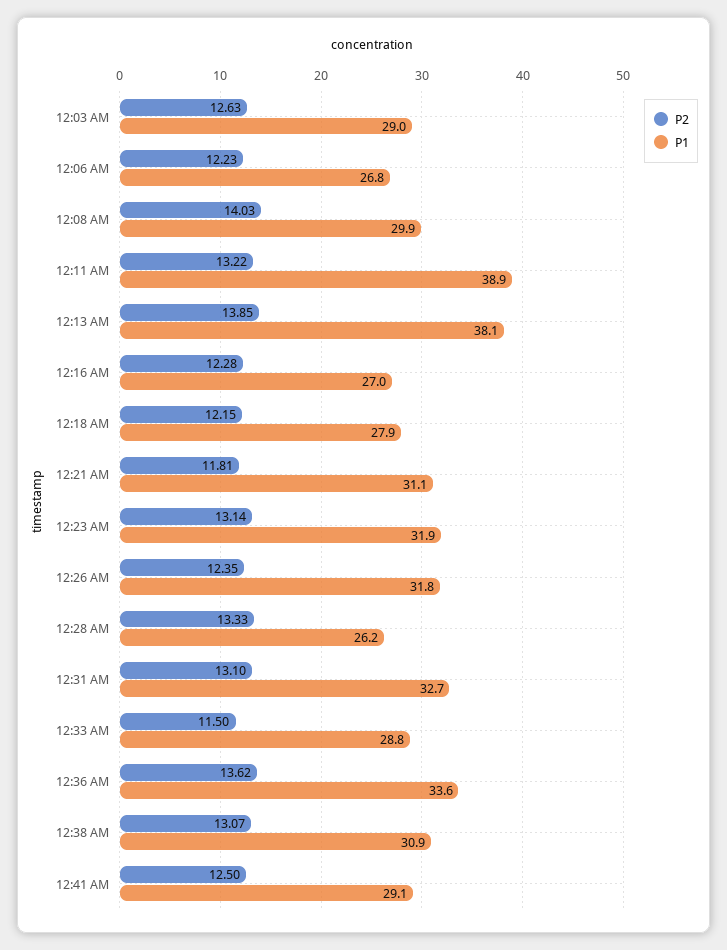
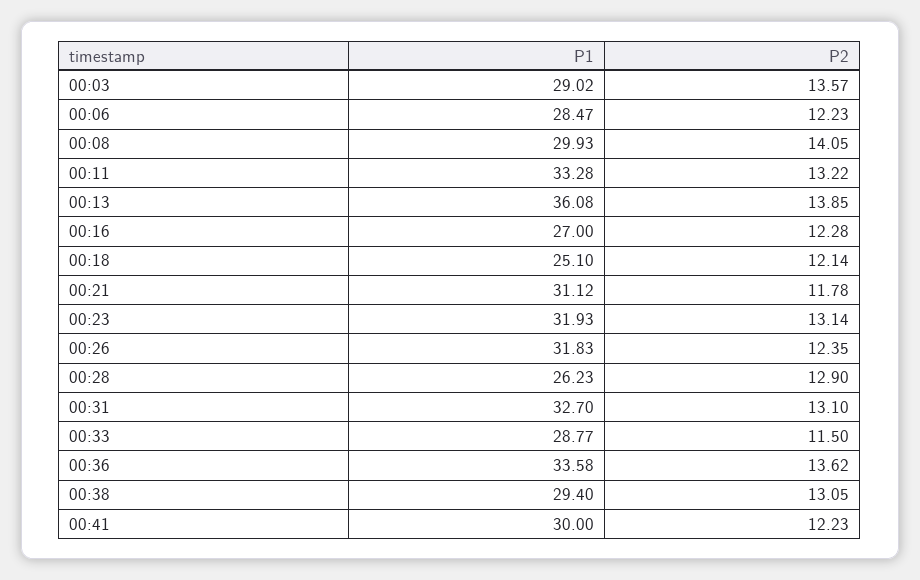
  {
    "P2": {
-     "12:03 AM": 12.63,
+     "12:03 AM": 13.57,
      "12:06 AM": 12.23,
-     "12:08 AM": 14.03,
+     "12:08 AM": 14.05,
      "12:11 AM": 13.22,
      "12:13 AM": 13.85,
      "12:16 AM": 12.28,
-     "12:18 AM": 12.15,
+     "12:18 AM": 12.14,
-     "12:21 AM": 11.81,
+     "12:21 AM": 11.78,
      "12:23 AM": 13.14,
      "12:26 AM": 12.35,
-     "12:28 AM": 13.33,
+     "12:28 AM": 12.9,
      "12:31 AM": 13.1,
      "12:33 AM": 11.5,
      "12:36 AM": 13.62,
-     "12:38 AM": 13.07,
+     "12:38 AM": 13.05,
-     "12:41 AM": 12.5
+     "12:41 AM": 12.23
    },
    "P1": {
      "12:03 AM": 29.02,
-     "12:06 AM": 26.8,
+     "12:06 AM": 28.47,
      "12:08 AM": 29.93,
-     "12:11 AM": 38.9,
+     "12:11 AM": 33.28,
-     "12:13 AM": 38.1,
+     "12:13 AM": 36.08,
      "12:16 AM": 27,
-     "12:18 AM": 27.9,
+     "12:18 AM": 25.1,
      "12:21 AM": 31.12,
      "12:23 AM": 31.93,
      "12:26 AM": 31.83,
      "12:28 AM": 26.23,
      "12:31 AM": 32.7,
      "12:33 AM": 28.77,
      "12:36 AM": 33.58,
-     "12:38 AM": 30.9,
+     "12:38 AM": 29.4,
-     "12:41 AM": 29.1
+     "12:41 AM": 30
    }
  }

